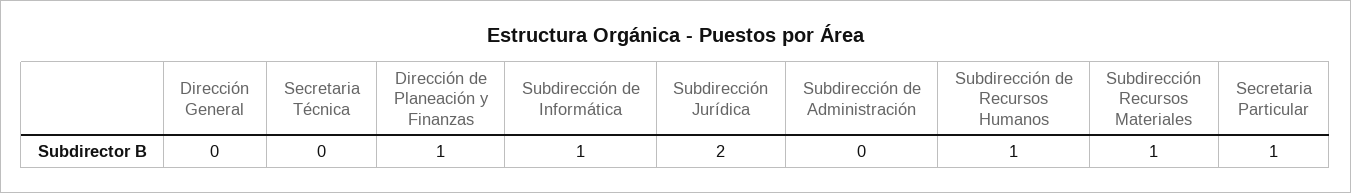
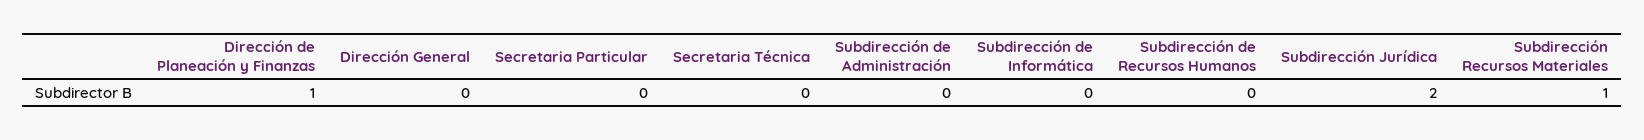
  {
    "Dirección General": 0,
    "Secretaria Técnica": 0,
    "Dirección de Planeación y Finanzas": 1,
-   "Subdirección de Informática": 1,
+   "Subdirección de Informática": 0,
    "Subdirección Jurídica": 2,
    "Subdirección de Administración": 0,
-   "Subdirección de Recursos Humanos": 1,
+   "Subdirección de Recursos Humanos": 0,
    "Subdirección Recursos Materiales": 1,
-   "Secretaria Particular": 1
+   "Secretaria Particular": 0
  }

